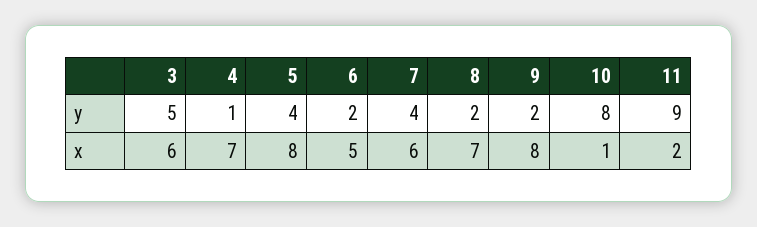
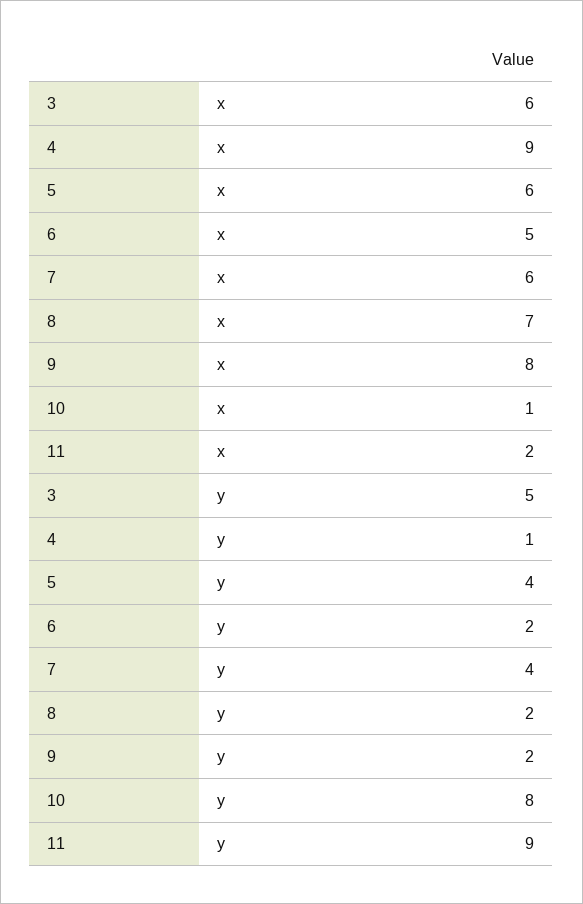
  {
    "3": {
      "y": 5,
      "x": 6
    },
    "4": {
      "y": 1,
-     "x": 7
+     "x": 9
    },
    "5": {
      "y": 4,
-     "x": 8
+     "x": 6
    },
    "6": {
      "y": 2,
      "x": 5
    },
    "7": {
      "y": 4,
      "x": 6
    },
    "8": {
      "y": 2,
      "x": 7
    },
    "9": {
      "y": 2,
      "x": 8
    },
    "10": {
      "y": 8,
      "x": 1
    },
    "11": {
      "y": 9,
      "x": 2
    }
  }

